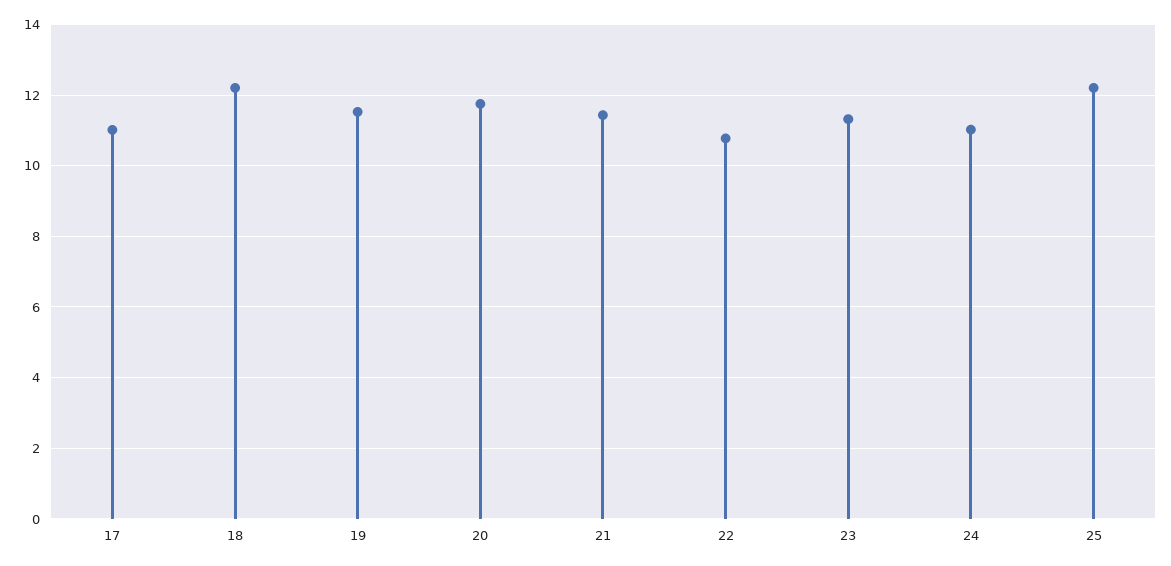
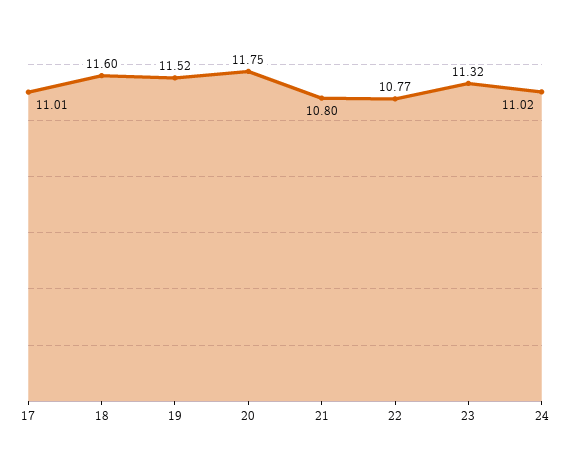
  {
    "17": 11.01,
-   "18": 12.2,
+   "18": 11.6,
    "19": 11.52,
    "20": 11.75,
-   "21": 11.4,
+   "21": 10.8,
    "22": 10.77,
    "23": 11.32,
-   "24": 11.02,
+   "24": 11.02
-   "25": 12.2
  }

